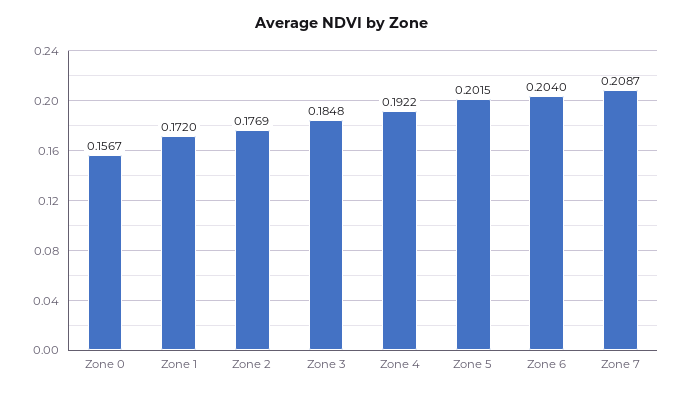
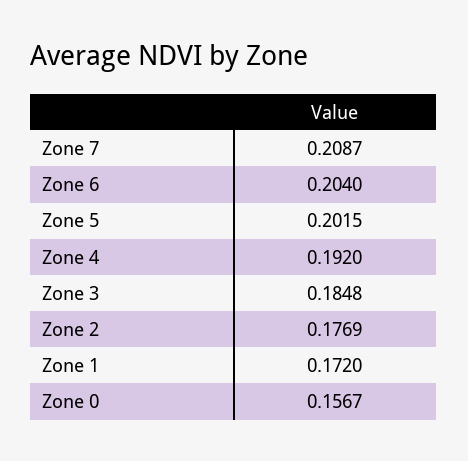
  {
    "Zone 0": 0.1567,
    "Zone 1": 0.172,
    "Zone 2": 0.1769,
    "Zone 3": 0.1848,
-   "Zone 4": 0.1922,
+   "Zone 4": 0.192,
    "Zone 5": 0.2015,
    "Zone 6": 0.204,
    "Zone 7": 0.2087
  }

